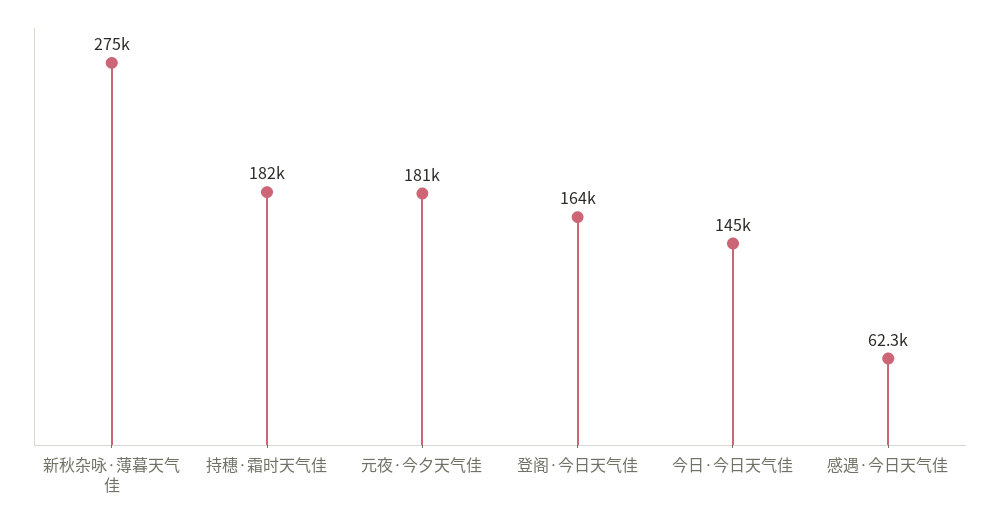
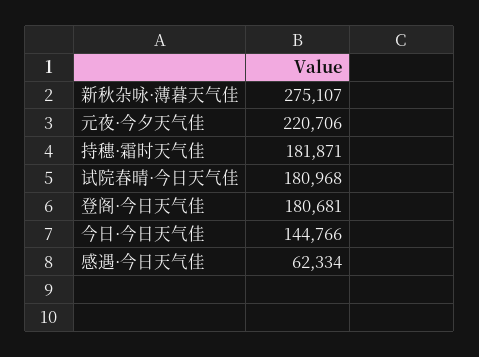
  {
    "新秋杂咏·薄暮天气佳": 275107,
    "持穗·霜时天气佳": 181871,
-   "元夜·今夕天气佳": 181000,
+   "元夜·今夕天气佳": 220706,
-   "登阁·今日天气佳": 164000,
+   "登阁·今日天气佳": 180681,
    "今日·今日天气佳": 144766,
-   "感遇·今日天气佳": 62334
+   "感遇·今日天气佳": 62334,
+   "试院春晴·今日天气佳": 180968
  }

